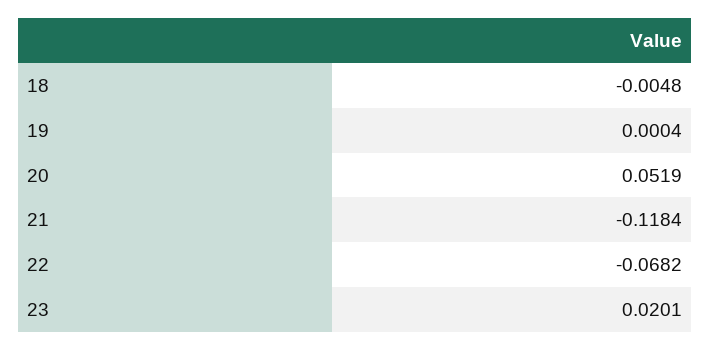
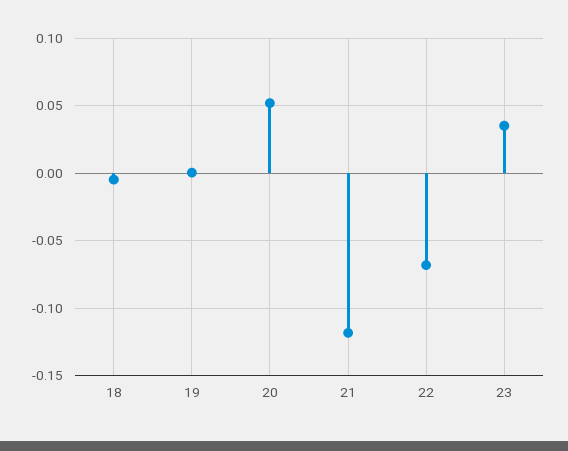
  {
    "18": -0.0048,
    "19": 0.0004,
    "20": 0.0519,
    "21": -0.1184,
    "22": -0.0682,
-   "23": 0.0201
+   "23": 0.035
  }

